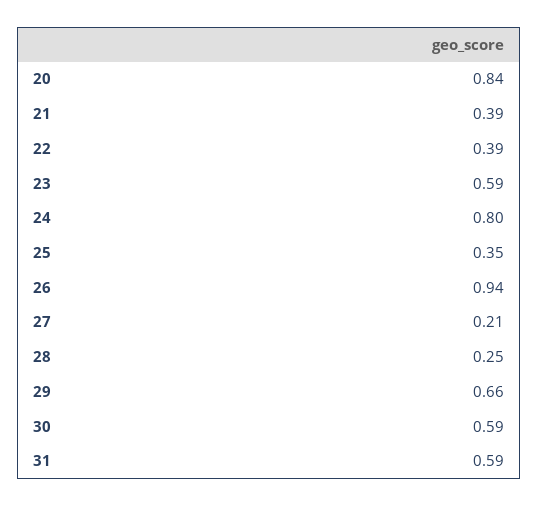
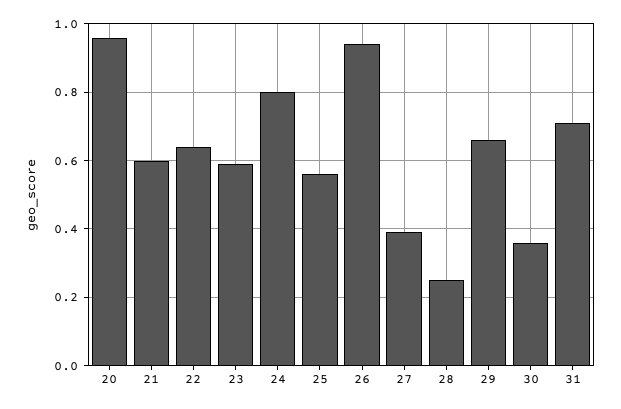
  {
-   "20": 0.84,
+   "20": 0.95,
-   "21": 0.39,
+   "21": 0.6,
-   "22": 0.39,
+   "22": 0.65,
    "23": 0.59,
    "24": 0.8,
-   "25": 0.35,
+   "25": 0.55,
    "26": 0.94,
-   "27": 0.21,
+   "27": 0.4,
    "28": 0.25,
    "29": 0.66,
-   "30": 0.59,
+   "30": 0.35,
-   "31": 0.59
+   "31": 0.7
  }

